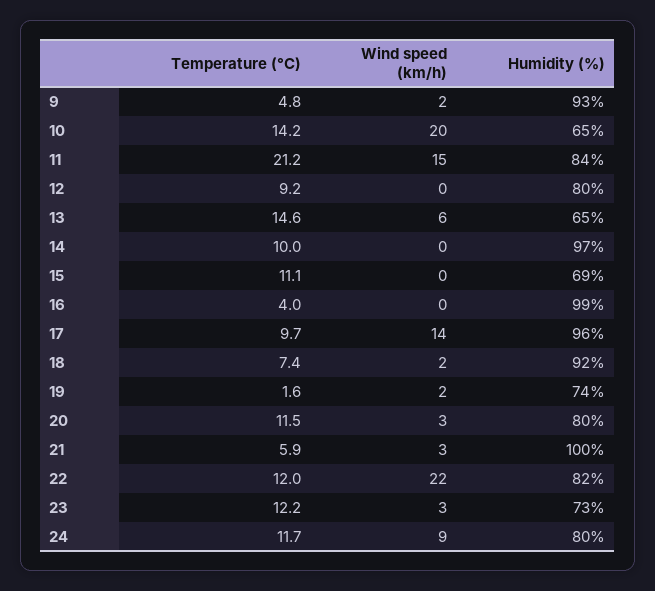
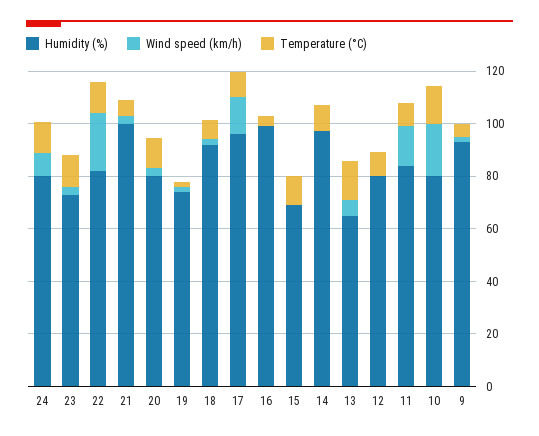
  {
    "Temperature (°C)": {
      "9": 4.8,
      "10": 14.2,
-     "11": 21.2,
+     "11": 10,
      "12": 9.2,
      "13": 14.6,
      "14": 10,
      "15": 11.1,
      "16": 4,
      "17": 9.7,
      "18": 7.4,
      "19": 1.6,
      "20": 11.5,
      "21": 5.9,
      "22": 12,
      "23": 12.2,
      "24": 11.7
    },
    "Wind speed (km/h)": {
      "9": 2,
      "10": 20,
      "11": 15,
      "12": 0,
      "13": 6,
      "14": 0,
      "15": 0,
      "16": 0,
      "17": 14,
      "18": 2,
      "19": 2,
      "20": 3,
      "21": 3,
      "22": 22,
      "23": 3,
      "24": 9
    },
    "Humidity (%)": {
      "9": 93,
-     "10": 65,
+     "10": 80,
      "11": 84,
      "12": 80,
      "13": 65,
      "14": 97,
      "15": 69,
      "16": 99,
      "17": 96,
      "18": 92,
      "19": 74,
      "20": 80,
      "21": 100,
      "22": 82,
      "23": 73,
      "24": 80
    }
  }

